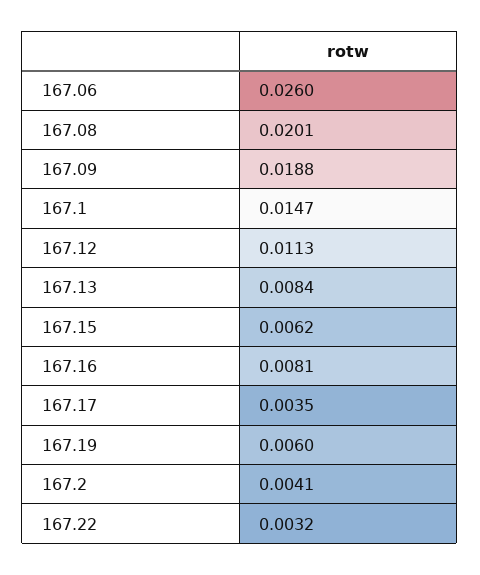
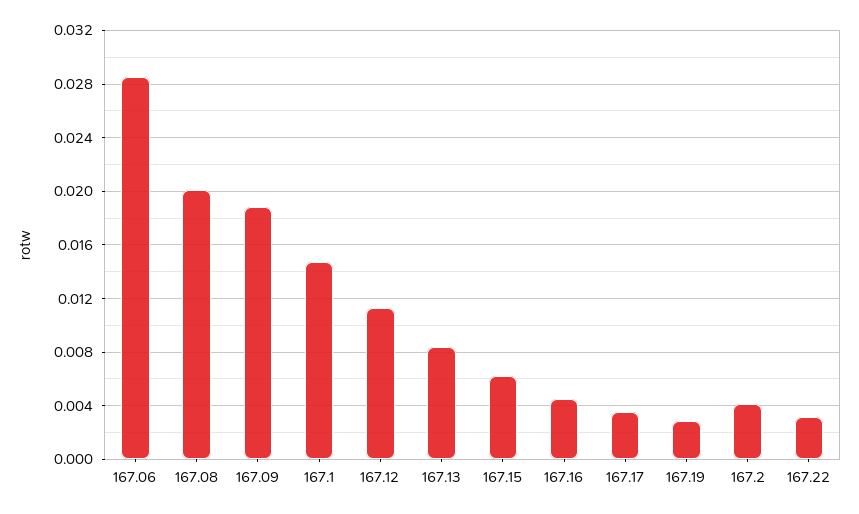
  {
-   "167.06": 0.026,
+   "167.06": 0.0285,
    "167.08": 0.0201,
    "167.09": 0.0188,
    "167.1": 0.0147,
    "167.12": 0.0113,
    "167.13": 0.0084,
    "167.15": 0.0062,
-   "167.16": 0.0081,
+   "167.16": 0.0045,
    "167.17": 0.0035,
-   "167.19": 0.006,
+   "167.19": 0.003,
    "167.2": 0.0041,
    "167.22": 0.0032
  }

